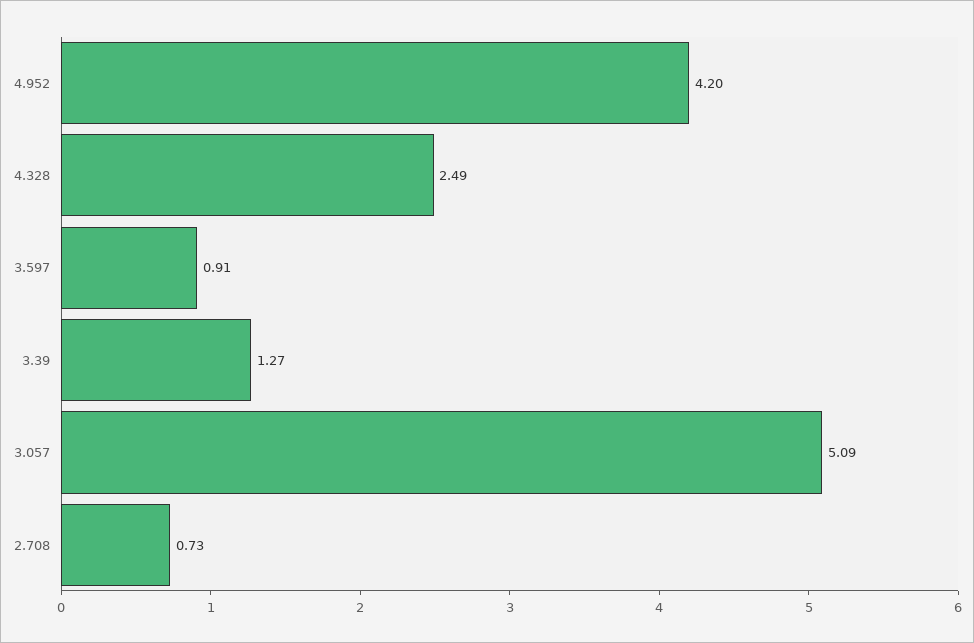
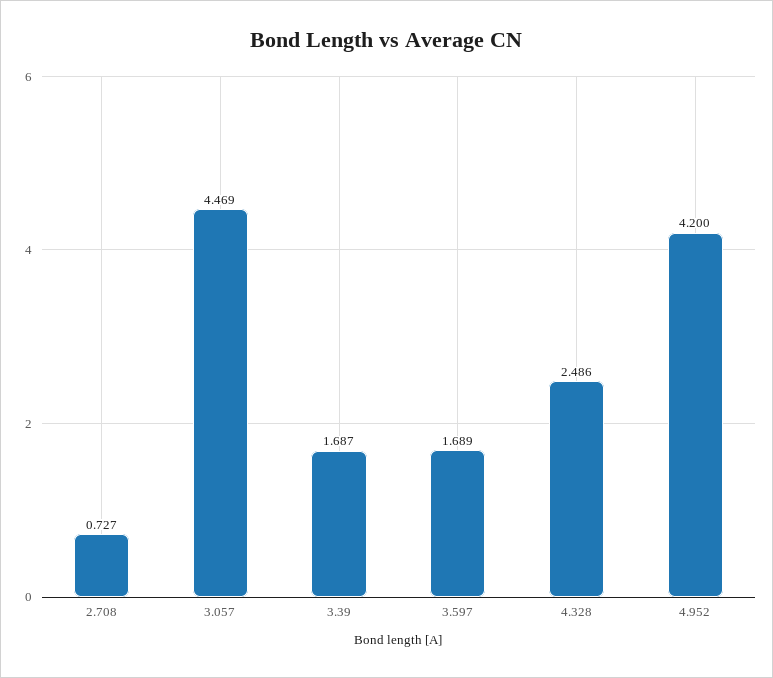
  {
    "4.952": 4.2,
    "4.328": 2.486,
-   "3.597": 0.91,
+   "3.597": 1.689,
-   "3.39": 1.27,
+   "3.39": 1.687,
-   "3.057": 5.09,
+   "3.057": 4.469,
    "2.708": 0.727
  }

